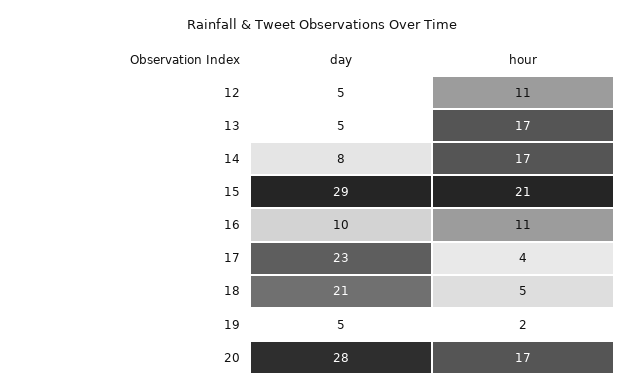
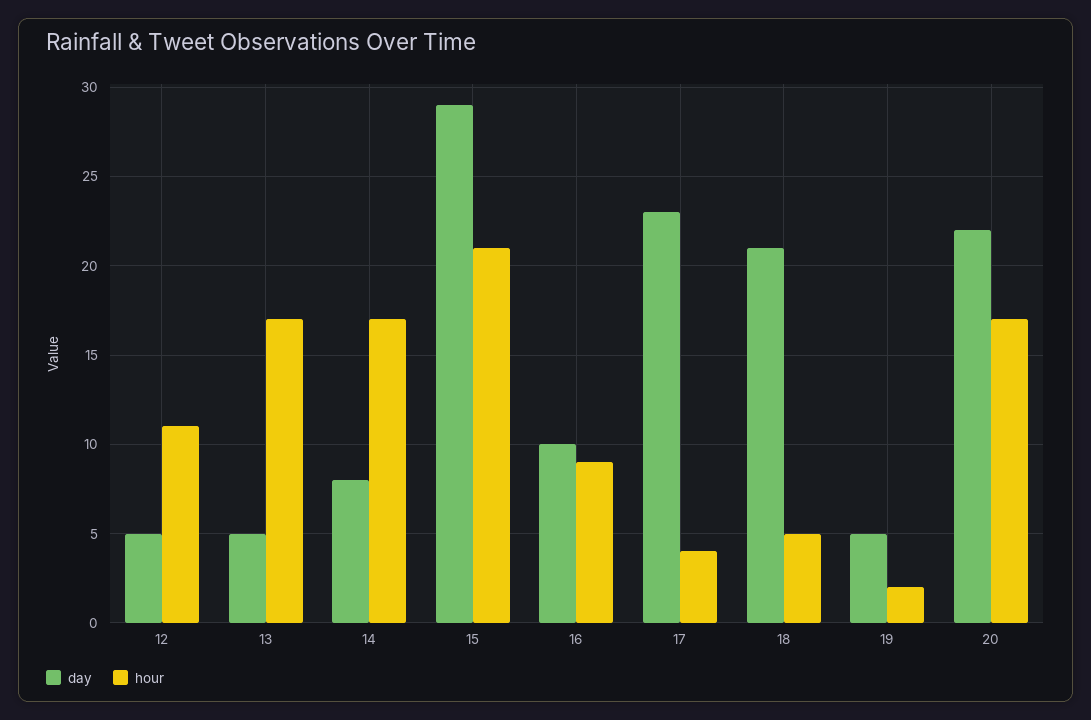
  {
    "day": {
      "12": 5,
      "13": 5,
      "14": 8,
      "15": 29,
      "16": 10,
      "17": 23,
      "18": 21,
      "19": 5,
-     "20": 28
+     "20": 22
    },
    "hour": {
      "12": 11,
      "13": 17,
      "14": 17,
      "15": 21,
-     "16": 11,
+     "16": 9,
      "17": 4,
      "18": 5,
      "19": 2,
      "20": 17
    }
  }

